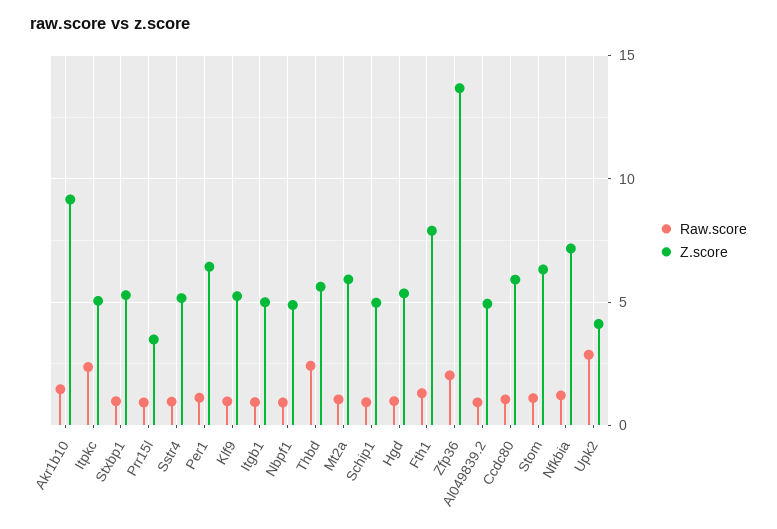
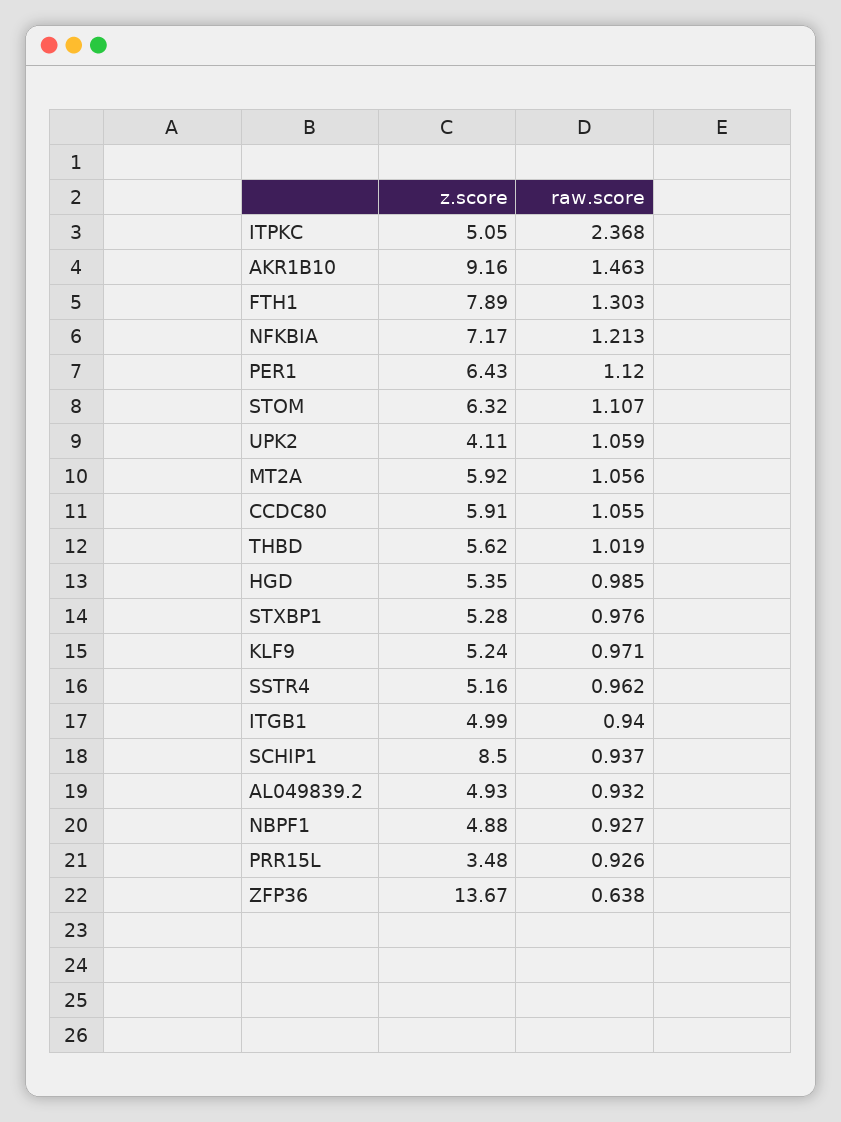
  {
    "Raw.score": {
      "Akr1b10": 1.463,
      "Itpkc": 2.368,
      "Stxbp1": 0.976,
      "Prr15l": 0.926,
      "Sstr4": 0.962,
      "Per1": 1.12,
      "Klf9": 0.971,
      "Itgb1": 0.94,
      "Nbpf1": 0.927,
-     "Thbd": 2.5,
+     "Thbd": 1.019,
      "Mt2a": 1.056,
      "Schip1": 0.937,
      "Hgd": 0.985,
      "Fth1": 1.303,
-     "Zfp36": 2,
+     "Zfp36": 0.638,
      "Al049839.2": 0.932,
      "Ccdc80": 1.055,
      "Stom": 1.107,
      "Nfkbia": 1.213,
-     "Upk2": 3
+     "Upk2": 1.059
    },
    "Z.score": {
      "Akr1b10": 9.16,
      "Itpkc": 5.05,
      "Stxbp1": 5.28,
      "Prr15l": 3.48,
      "Sstr4": 5.16,
      "Per1": 6.43,
      "Klf9": 5.24,
      "Itgb1": 4.99,
      "Nbpf1": 4.88,
      "Thbd": 5.62,
      "Mt2a": 5.92,
-     "Schip1": 5,
+     "Schip1": 8.5,
      "Hgd": 5.35,
      "Fth1": 7.89,
      "Zfp36": 13.67,
      "Al049839.2": 4.93,
      "Ccdc80": 5.91,
      "Stom": 6.32,
      "Nfkbia": 7.17,
      "Upk2": 4.11
    }
  }

